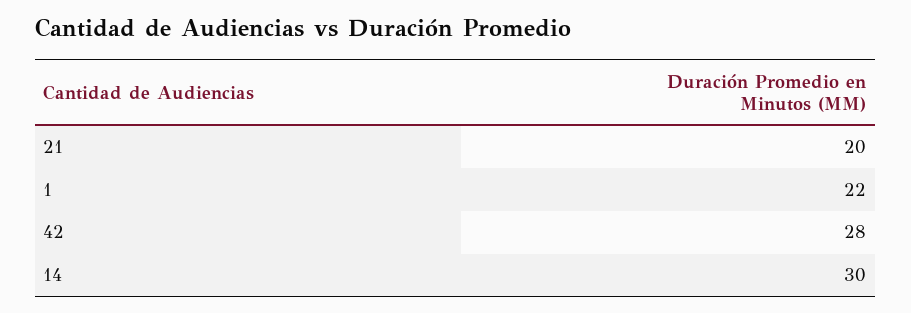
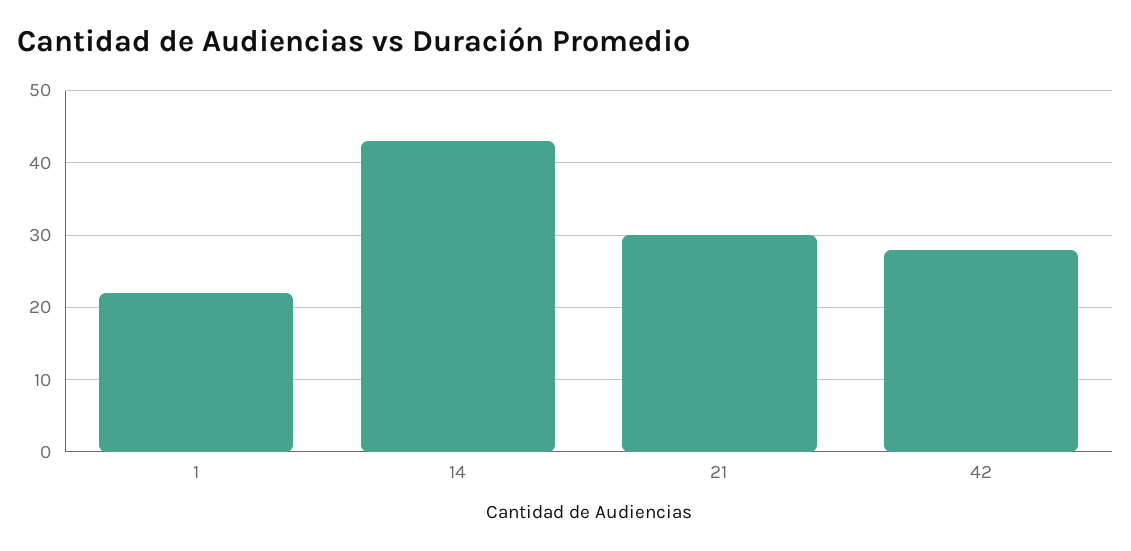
  {
-   "21": 20,
+   "21": 30,
    "1": 22,
    "42": 28,
-   "14": 30
+   "14": 43
  }

